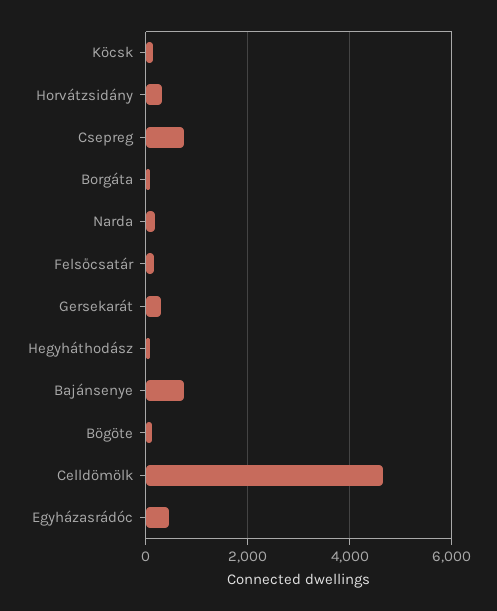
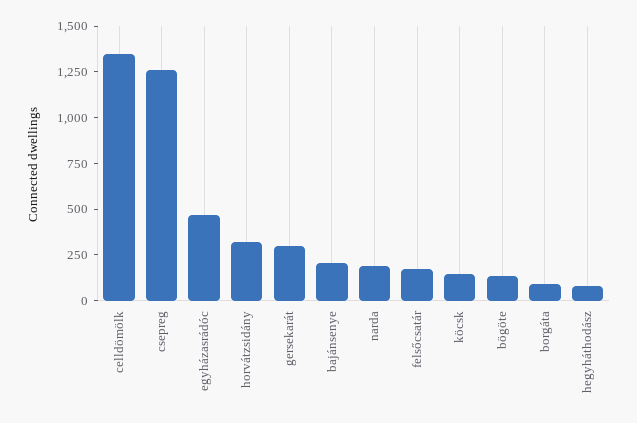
  {
    "Köcsk": 150,
    "Horvátzsidány": 300,
-   "Csepreg": 800,
+   "Csepreg": 1250,
    "Borgáta": 100,
    "Narda": 200,
    "Felsőcsatár": 150,
    "Gersekarát": 300,
    "Hegyháthodász": 100,
-   "Bajánsenye": 800,
+   "Bajánsenye": 200,
    "Bögöte": 150,
-   "Celldömölk": 4600,
+   "Celldömölk": 1350,
    "Egyházasrádóc": 450
  }

